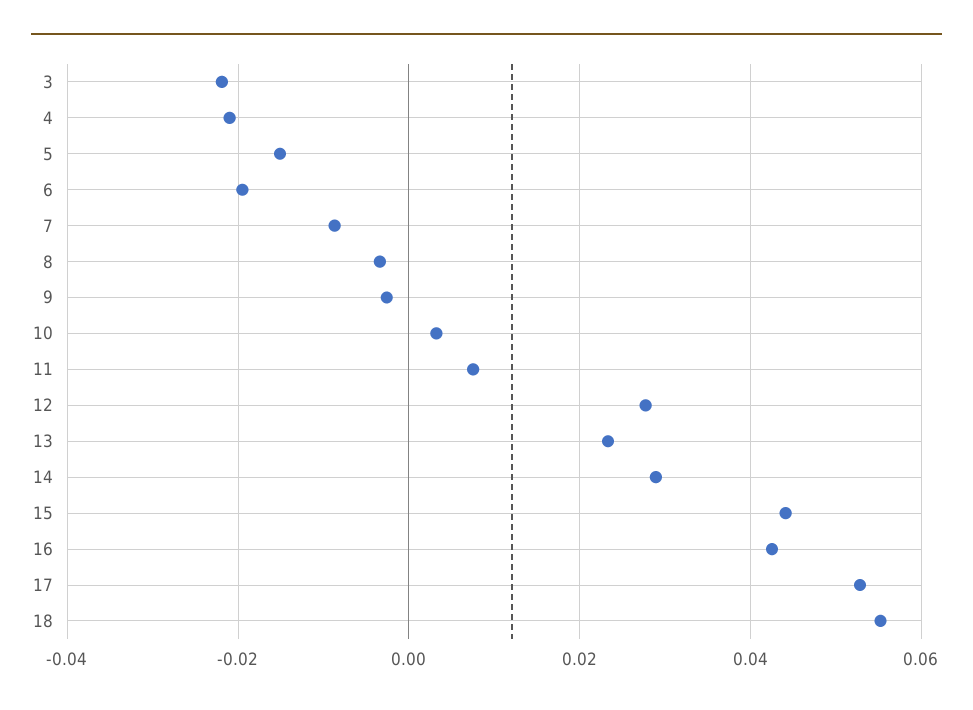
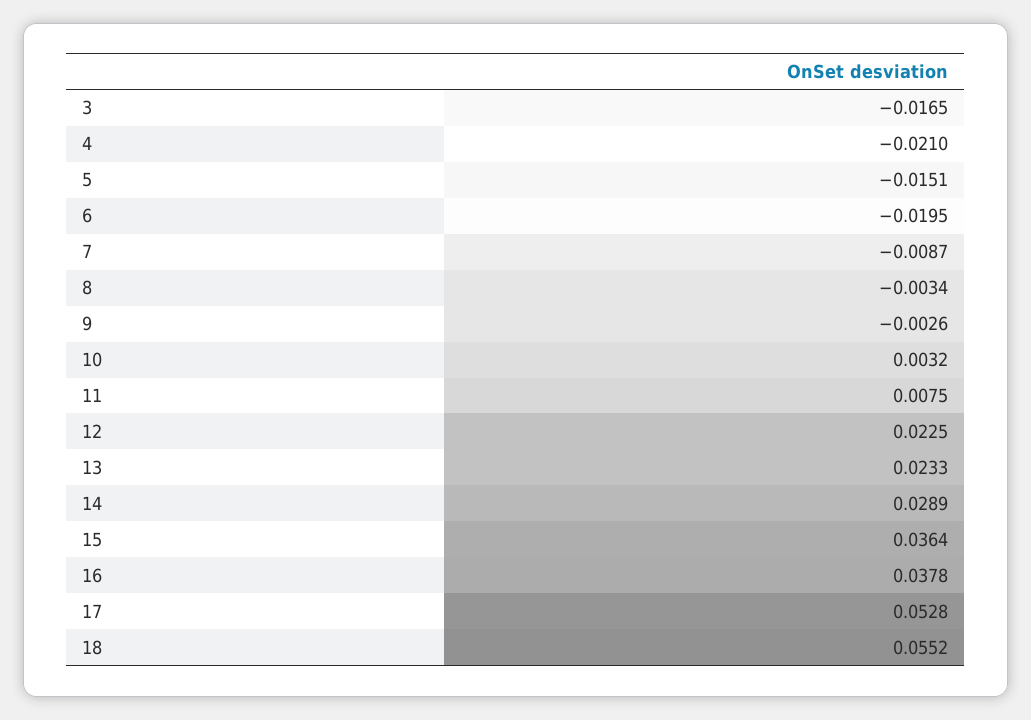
  {
-   "3": -0.022,
+   "3": -0.0165,
    "4": -0.021,
    "5": -0.0151,
    "6": -0.0195,
    "7": -0.0087,
    "8": -0.0034,
    "9": -0.0026,
    "10": 0.0032,
    "11": 0.0075,
-   "12": 0.028,
+   "12": 0.0225,
    "13": 0.0233,
    "14": 0.0289,
-   "15": 0.044,
+   "15": 0.0364,
-   "16": 0.042,
+   "16": 0.0378,
    "17": 0.0528,
    "18": 0.0552
  }

